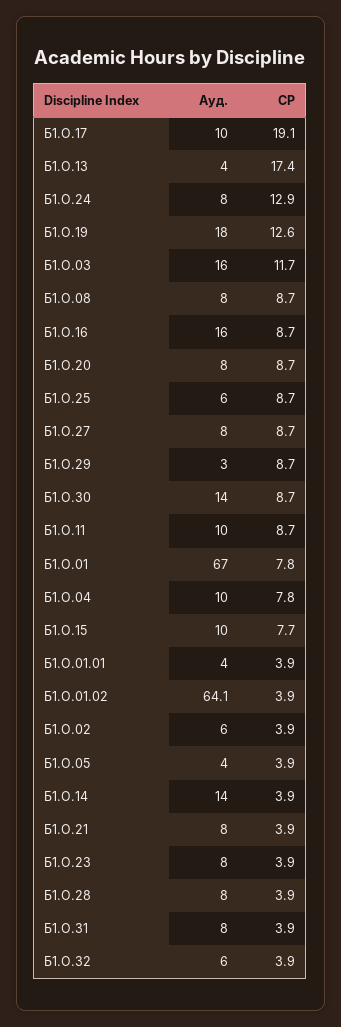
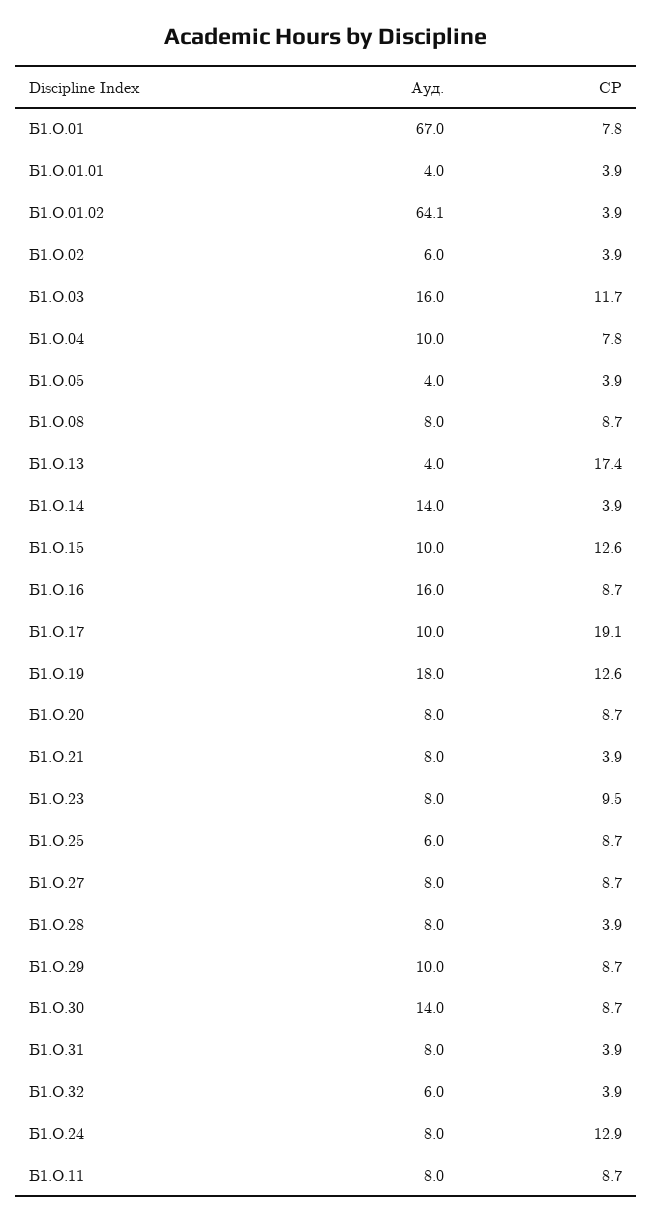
  {
    "Ауд.": {
      "Б1.О.17": 10,
      "Б1.О.13": 4,
      "Б1.О.24": 8,
      "Б1.О.19": 18,
      "Б1.О.03": 16,
      "Б1.О.08": 8,
      "Б1.О.16": 16,
      "Б1.О.20": 8,
      "Б1.О.25": 6,
      "Б1.О.27": 8,
-     "Б1.О.29": 3,
+     "Б1.О.29": 10,
      "Б1.О.30": 14,
-     "Б1.О.11": 10,
+     "Б1.О.11": 8,
      "Б1.О.01": 67,
      "Б1.О.04": 10,
      "Б1.О.15": 10,
      "Б1.О.01.01": 4,
      "Б1.О.01.02": 64.1,
      "Б1.О.02": 6,
      "Б1.О.05": 4,
      "Б1.О.14": 14,
      "Б1.О.21": 8,
      "Б1.О.23": 8,
      "Б1.О.28": 8,
      "Б1.О.31": 8,
      "Б1.О.32": 6
    },
    "СР": {
      "Б1.О.17": 19.1,
      "Б1.О.13": 17.4,
      "Б1.О.24": 12.9,
      "Б1.О.19": 12.6,
      "Б1.О.03": 11.7,
      "Б1.О.08": 8.7,
      "Б1.О.16": 8.7,
      "Б1.О.20": 8.7,
      "Б1.О.25": 8.7,
      "Б1.О.27": 8.7,
      "Б1.О.29": 8.7,
      "Б1.О.30": 8.7,
      "Б1.О.11": 8.7,
      "Б1.О.01": 7.8,
      "Б1.О.04": 7.8,
-     "Б1.О.15": 7.7,
+     "Б1.О.15": 12.6,
      "Б1.О.01.01": 3.9,
      "Б1.О.01.02": 3.9,
      "Б1.О.02": 3.9,
      "Б1.О.05": 3.9,
      "Б1.О.14": 3.9,
      "Б1.О.21": 3.9,
-     "Б1.О.23": 3.9,
+     "Б1.О.23": 9.5,
      "Б1.О.28": 3.9,
      "Б1.О.31": 3.9,
      "Б1.О.32": 3.9
    }
  }

